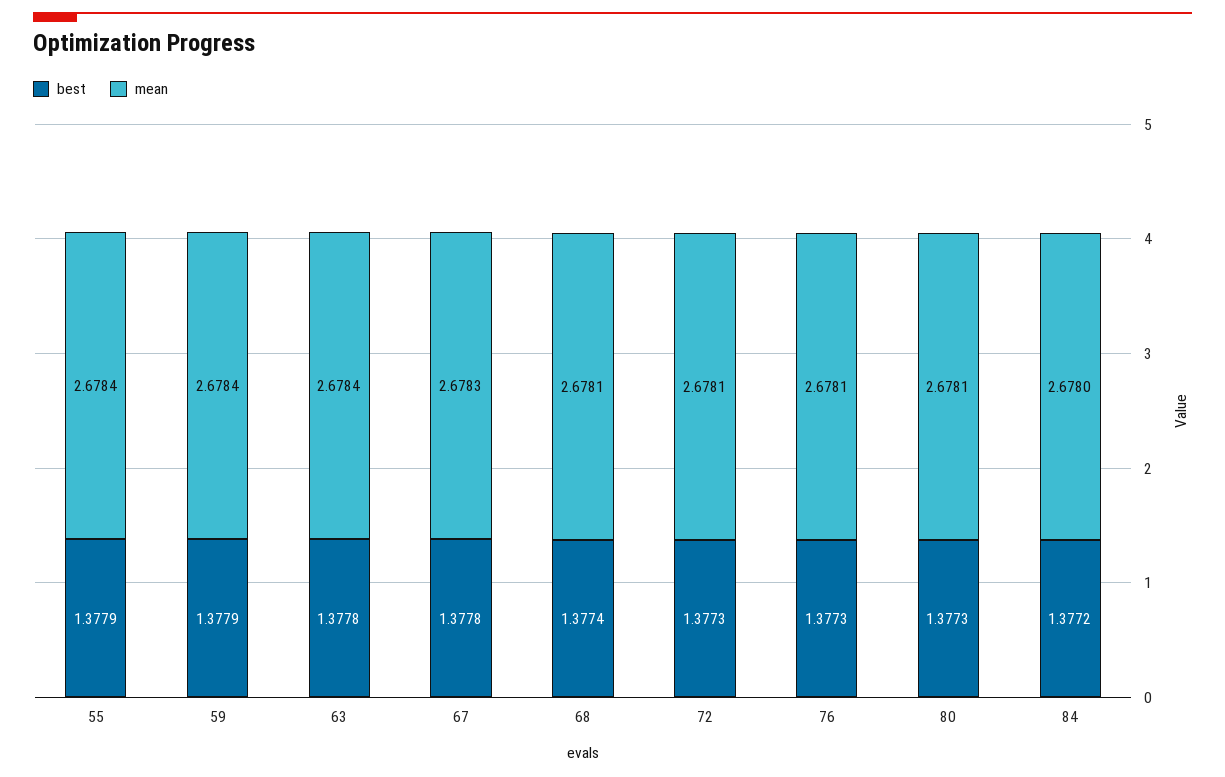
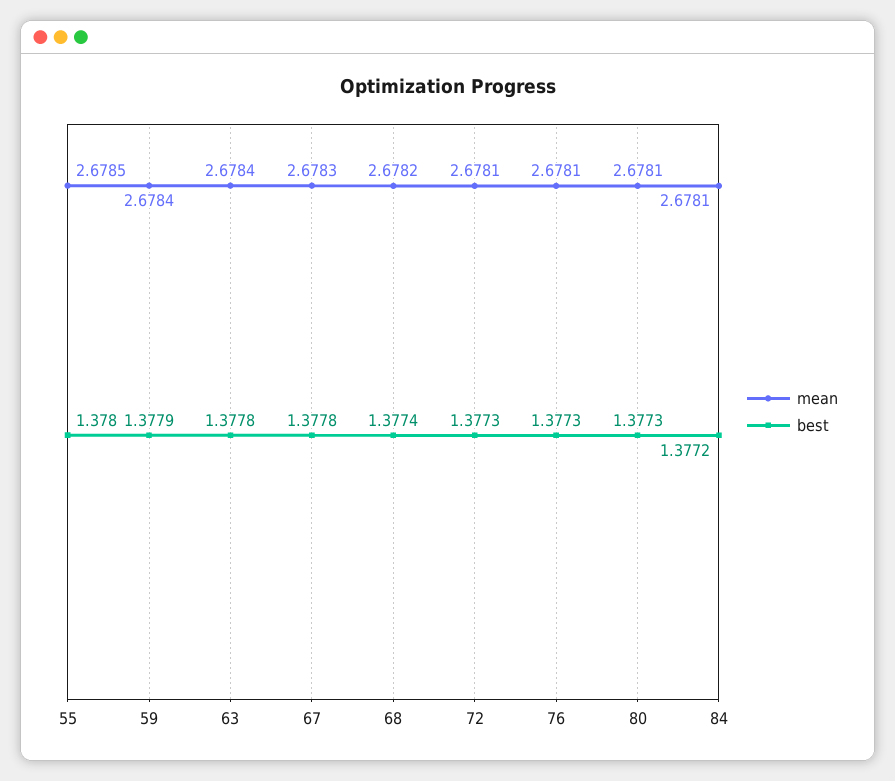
  {
    "best": {
-     "55": 1.3779,
+     "55": 1.378,
      "59": 1.3779,
      "63": 1.3778,
      "67": 1.3778,
      "68": 1.3774,
      "72": 1.3773,
      "76": 1.3773,
      "80": 1.3773,
      "84": 1.3772
    },
    "mean": {
-     "55": 2.6784,
+     "55": 2.6785,
      "59": 2.6784,
      "63": 2.6784,
      "67": 2.6783,
-     "68": 2.6781,
+     "68": 2.6782,
      "72": 2.6781,
      "76": 2.6781,
      "80": 2.6781,
-     "84": 2.678
+     "84": 2.6781
    }
  }

